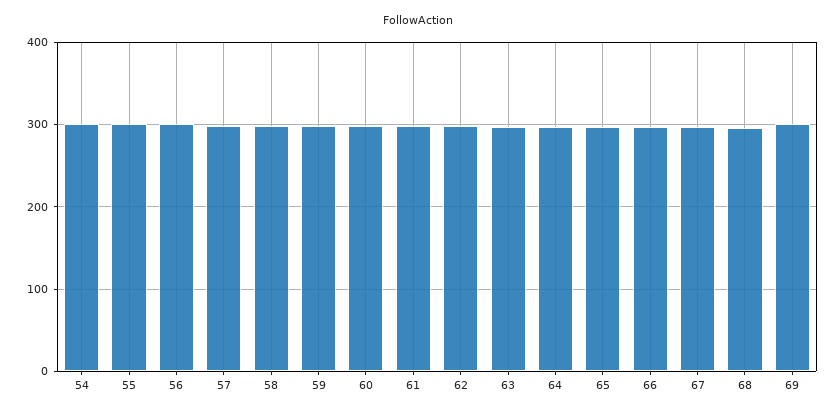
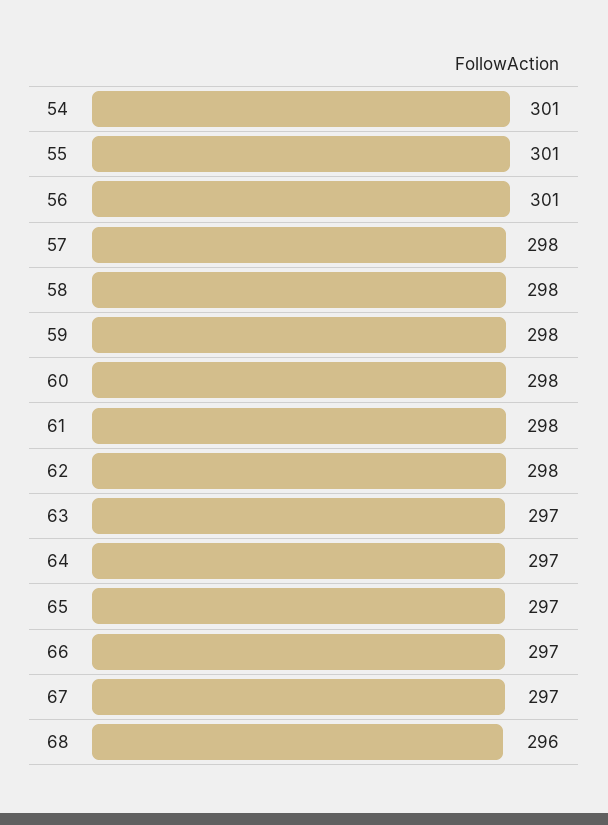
  {
    "54": 301,
    "55": 301,
    "56": 301,
    "57": 298,
    "58": 298,
    "59": 298,
    "60": 298,
    "61": 298,
    "62": 298,
    "63": 297,
    "64": 297,
    "65": 297,
    "66": 297,
    "67": 297,
-   "68": 296,
+   "68": 296
-   "69": 300
  }

